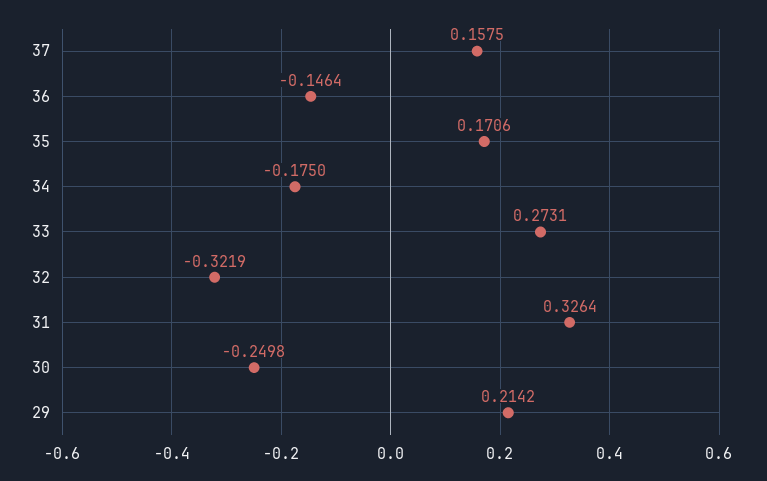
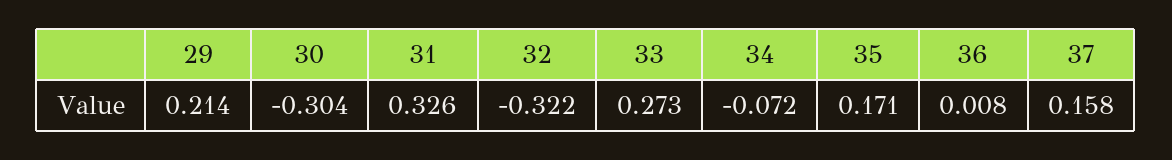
  {
    "37": 0.1575,
-   "36": -0.1464,
+   "36": 0.008,
    "35": 0.1706,
-   "34": -0.175,
+   "34": -0.072,
    "33": 0.2731,
    "32": -0.3219,
    "31": 0.3264,
-   "30": -0.2498,
+   "30": -0.304,
    "29": 0.2142
  }

